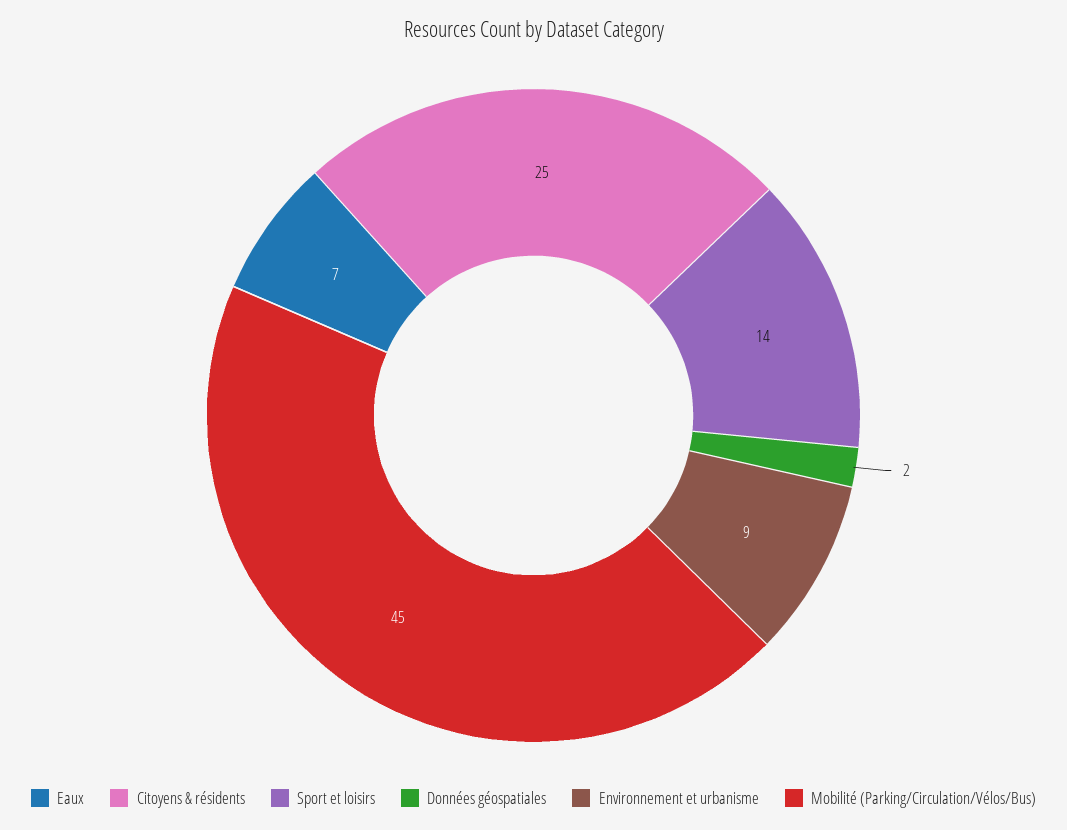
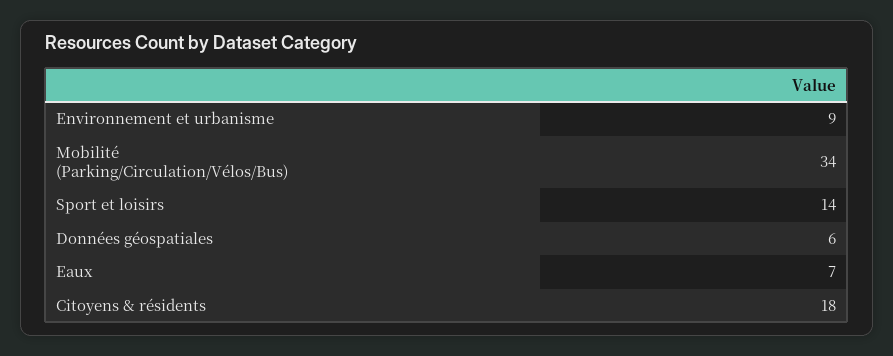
  {
    "Eaux": 7,
-   "Citoyens & résidents": 25,
+   "Citoyens & résidents": 18,
    "Sport et loisirs": 14,
-   "Données géospatiales": 2,
+   "Données géospatiales": 6,
    "Environnement et urbanisme": 9,
-   "Mobilité (Parking/Circulation/Vélos/Bus)": 45
+   "Mobilité (Parking/Circulation/Vélos/Bus)": 34
  }

